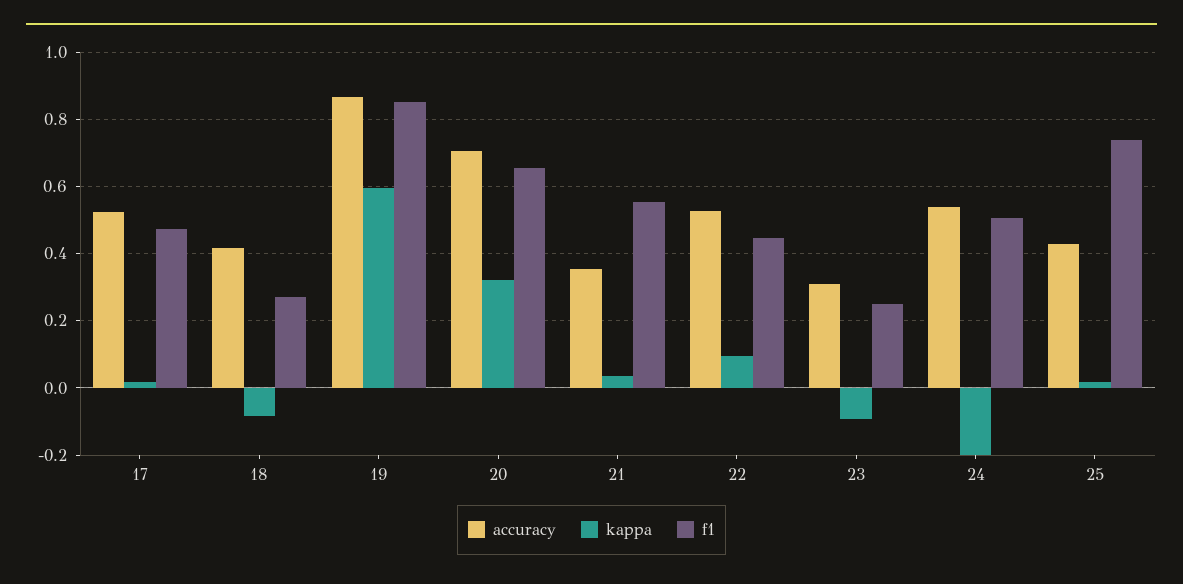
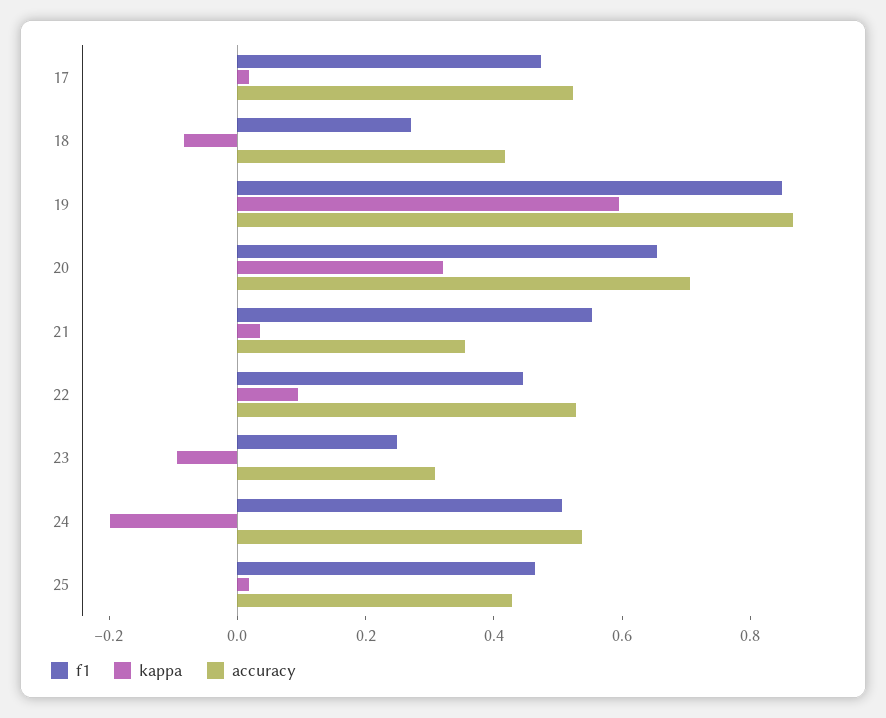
  {
    "accuracy": {
      "17": 0.52,
      "18": 0.42,
      "19": 0.86,
      "20": 0.7,
      "21": 0.36,
      "22": 0.52,
      "23": 0.3,
      "24": 0.54,
      "25": 0.42
    },
    "kappa": {
      "17": 0.02,
      "18": -0.08,
      "19": 0.6,
      "20": 0.32,
      "21": 0.04,
      "22": 0.1,
      "23": -0.1,
      "24": -0.2,
      "25": 0.02
    },
    "f1": {
      "17": 0.48,
      "18": 0.28,
      "19": 0.86,
      "20": 0.66,
      "21": 0.56,
      "22": 0.44,
      "23": 0.24,
      "24": 0.5,
-     "25": 0.74
+     "25": 0.45
    }
  }

